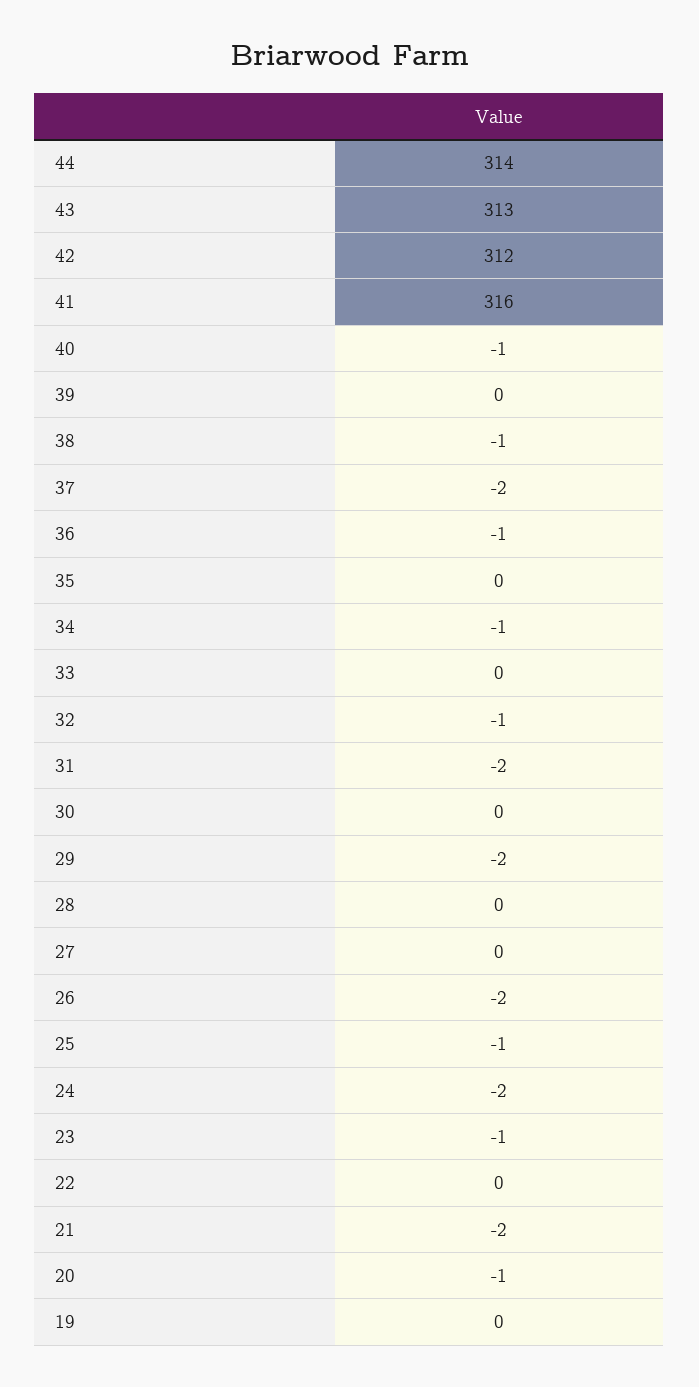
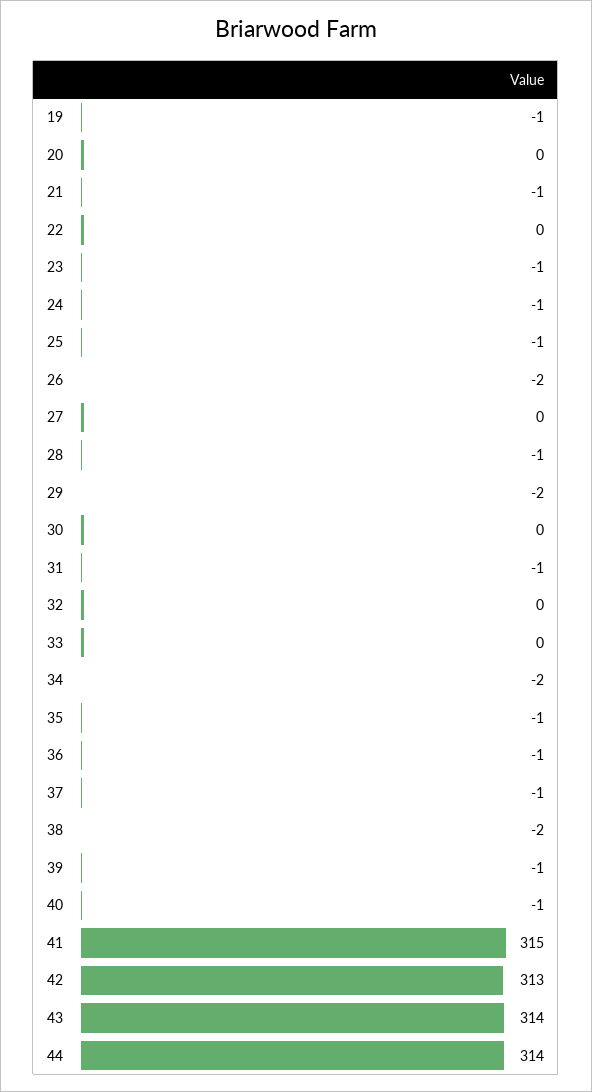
  {
    "44": 314,
-   "43": 313,
+   "43": 314,
-   "42": 312,
+   "42": 313,
-   "41": 316,
+   "41": 315,
    "40": -1,
-   "39": 0,
+   "39": -1,
-   "38": -1,
+   "38": -2,
-   "37": -2,
+   "37": -1,
    "36": -1,
-   "35": 0,
+   "35": -1,
-   "34": -1,
+   "34": -2,
    "33": 0,
-   "32": -1,
+   "32": 0,
-   "31": -2,
+   "31": -1,
    "30": 0,
    "29": -2,
-   "28": 0,
+   "28": -1,
    "27": 0,
    "26": -2,
    "25": -1,
-   "24": -2,
+   "24": -1,
    "23": -1,
    "22": 0,
-   "21": -2,
+   "21": -1,
-   "20": -1,
+   "20": 0,
-   "19": 0
+   "19": -1
  }

